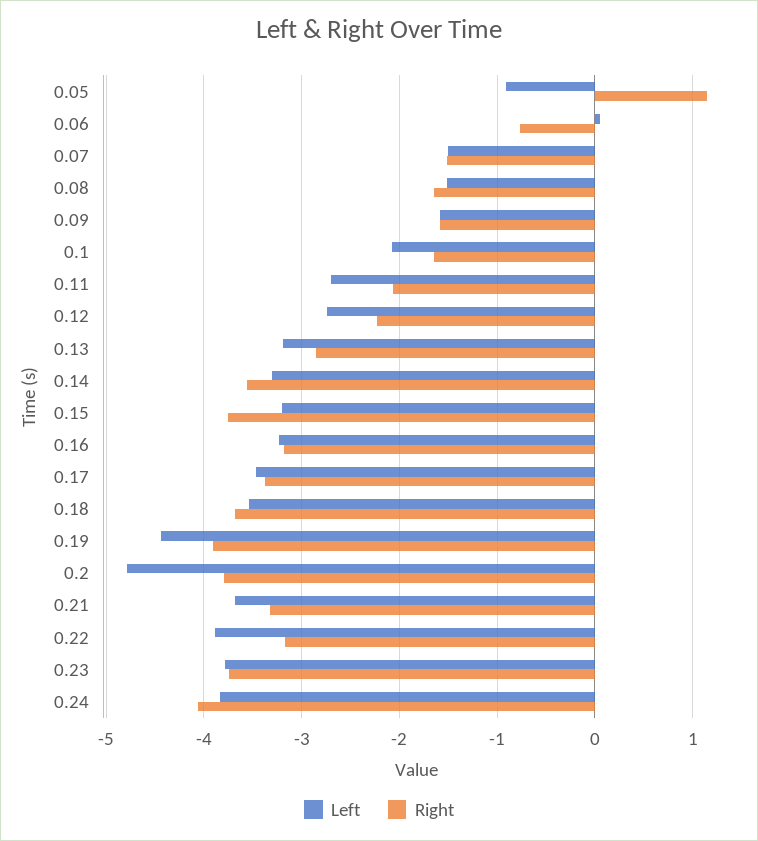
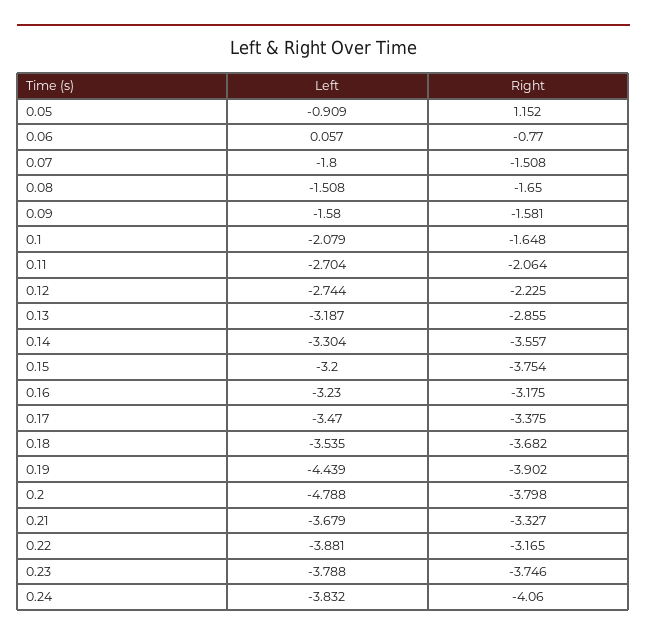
  {
    "Left": {
      "0.05": -0.909,
      "0.06": 0.057,
-     "0.07": -1.5,
+     "0.07": -1.8,
      "0.08": -1.508,
      "0.09": -1.58,
      "0.1": -2.079,
      "0.11": -2.704,
      "0.12": -2.744,
      "0.13": -3.187,
      "0.14": -3.304,
      "0.15": -3.2,
      "0.16": -3.23,
      "0.17": -3.47,
      "0.18": -3.535,
      "0.19": -4.439,
      "0.2": -4.788,
      "0.21": -3.679,
      "0.22": -3.881,
      "0.23": -3.788,
      "0.24": -3.832
    },
    "Right": {
      "0.05": 1.152,
      "0.06": -0.77,
      "0.07": -1.508,
      "0.08": -1.65,
      "0.09": -1.581,
      "0.1": -1.648,
      "0.11": -2.064,
      "0.12": -2.225,
      "0.13": -2.855,
      "0.14": -3.557,
      "0.15": -3.754,
      "0.16": -3.175,
      "0.17": -3.375,
      "0.18": -3.682,
      "0.19": -3.902,
      "0.2": -3.798,
      "0.21": -3.327,
      "0.22": -3.165,
      "0.23": -3.746,
      "0.24": -4.06
    }
  }

